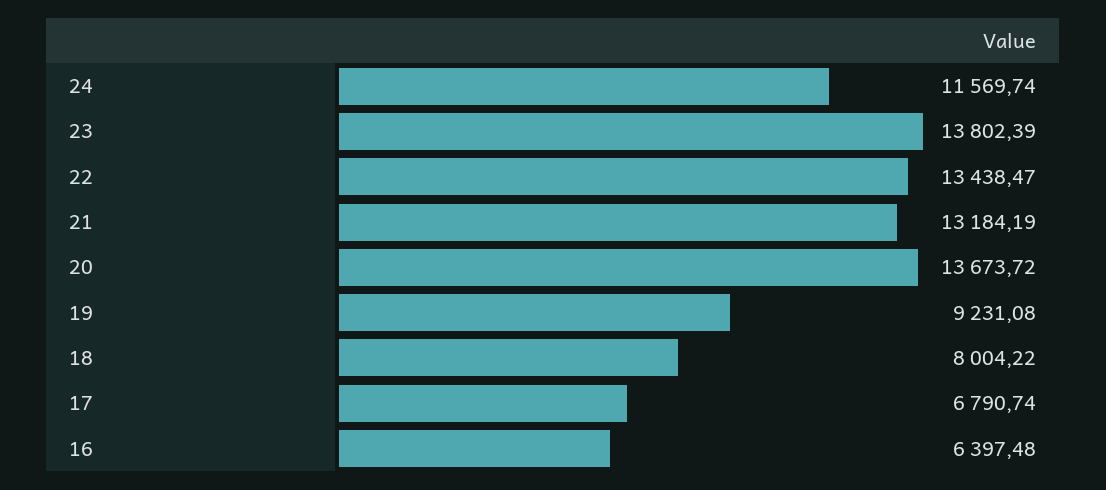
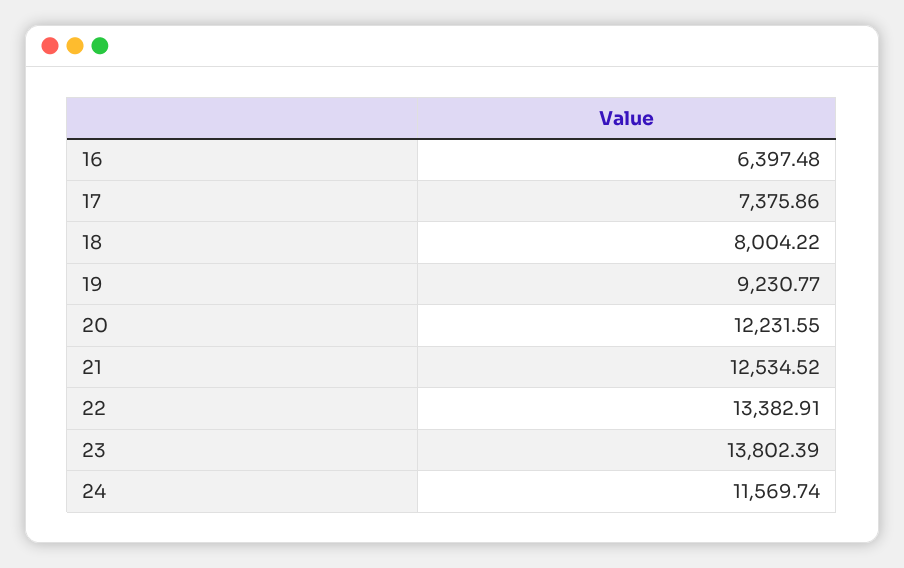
  {
    "24": 11569.74,
    "23": 13802.39,
-   "22": 13438.47,
+   "22": 13382.91,
-   "21": 13184.19,
+   "21": 12534.52,
-   "20": 13673.72,
+   "20": 12231.55,
-   "19": 9231.08,
+   "19": 9230.77,
    "18": 8004.22,
-   "17": 6790.74,
+   "17": 7375.86,
    "16": 6397.48
  }

